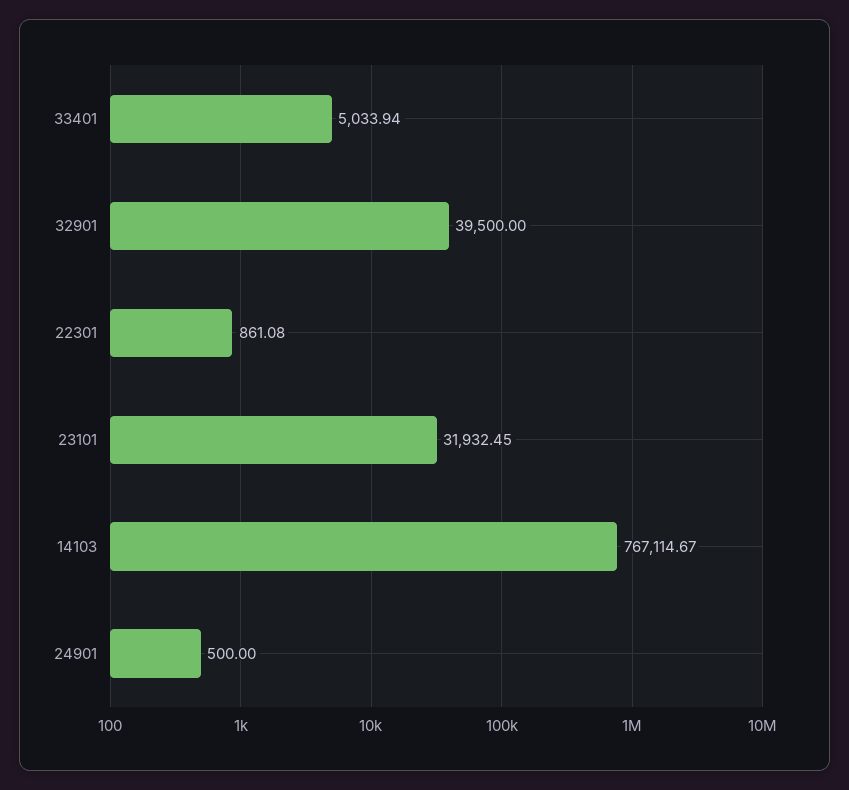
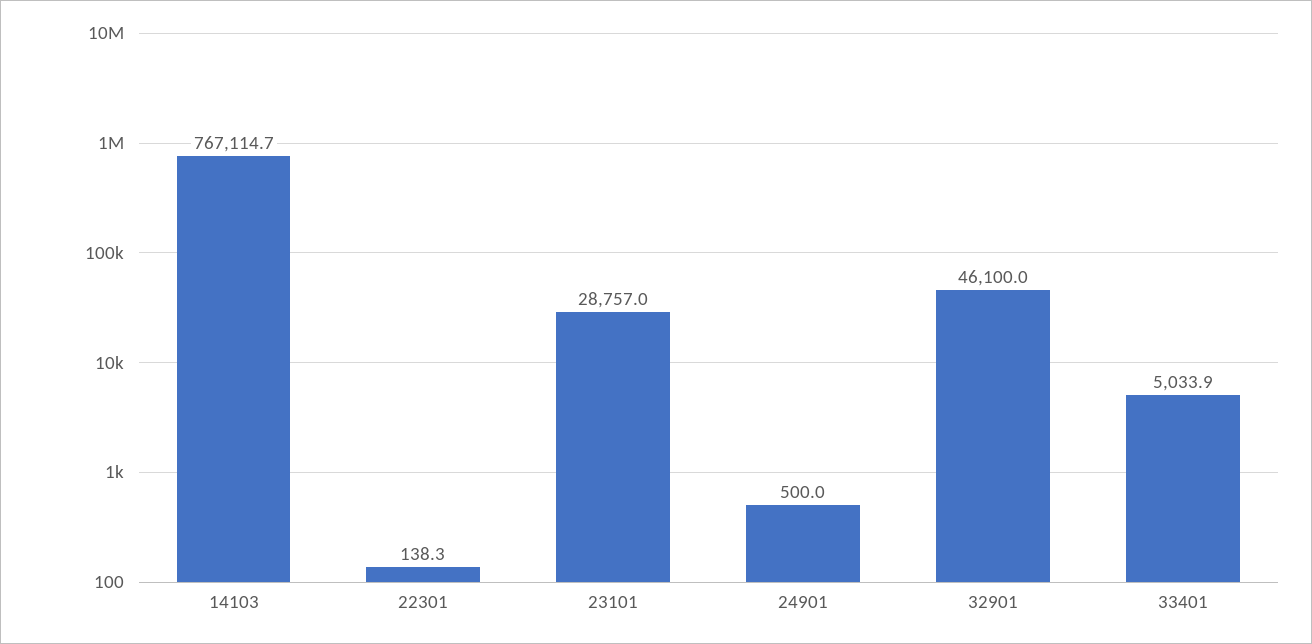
  {
    "33401": 5033.94,
-   "32901": 39500,
+   "32901": 46100,
-   "22301": 861.08,
+   "22301": 138.3,
-   "23101": 31932.45,
+   "23101": 28757,
    "14103": 767114.67,
    "24901": 500
  }

